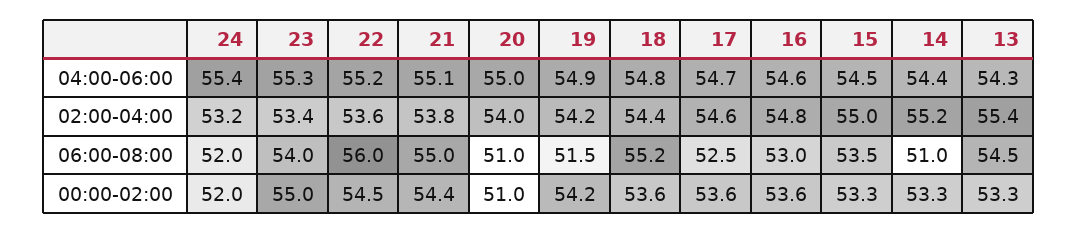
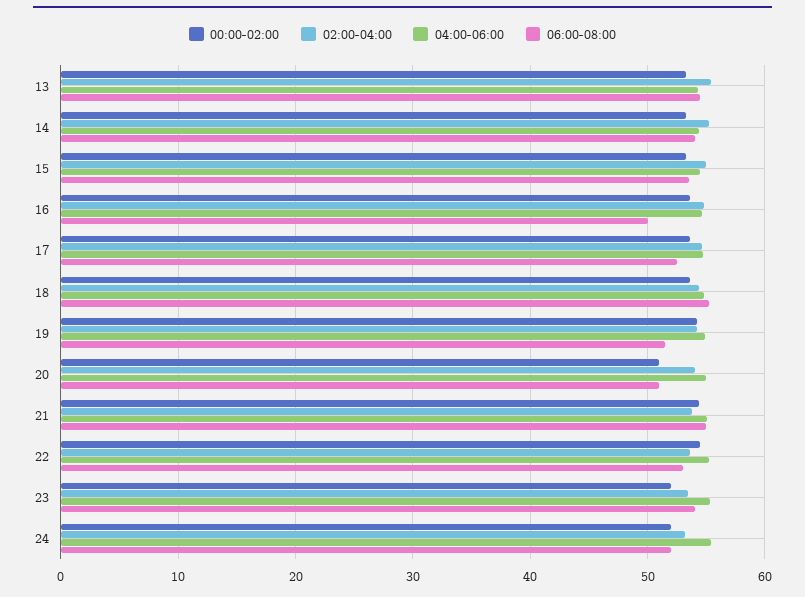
  {
    "04:00-06:00": {
      "24": 55.4,
      "23": 55.3,
      "22": 55.2,
      "21": 55.1,
      "20": 55,
      "19": 54.9,
      "18": 54.8,
      "17": 54.7,
      "16": 54.6,
      "15": 54.5,
      "14": 54.4,
      "13": 54.3
    },
    "02:00-04:00": {
      "24": 53.2,
      "23": 53.4,
      "22": 53.6,
      "21": 53.8,
      "20": 54,
      "19": 54.2,
      "18": 54.4,
      "17": 54.6,
      "16": 54.8,
      "15": 55,
      "14": 55.2,
      "13": 55.4
    },
    "06:00-08:00": {
      "24": 52,
      "23": 54,
-     "22": 56,
+     "22": 53,
      "21": 55,
      "20": 51,
      "19": 51.5,
      "18": 55.2,
      "17": 52.5,
-     "16": 53,
+     "16": 50,
      "15": 53.5,
-     "14": 51,
+     "14": 54,
      "13": 54.5
    },
    "00:00-02:00": {
      "24": 52,
-     "23": 55,
+     "23": 52,
      "22": 54.5,
      "21": 54.4,
      "20": 51,
      "19": 54.2,
      "18": 53.6,
      "17": 53.6,
      "16": 53.6,
      "15": 53.3,
      "14": 53.3,
      "13": 53.3
    }
  }

